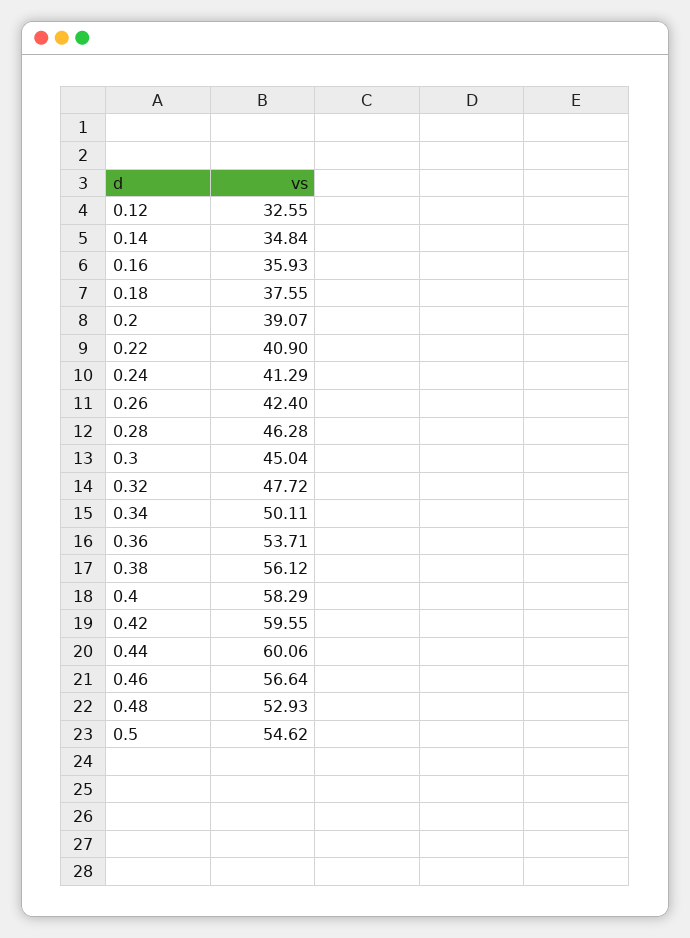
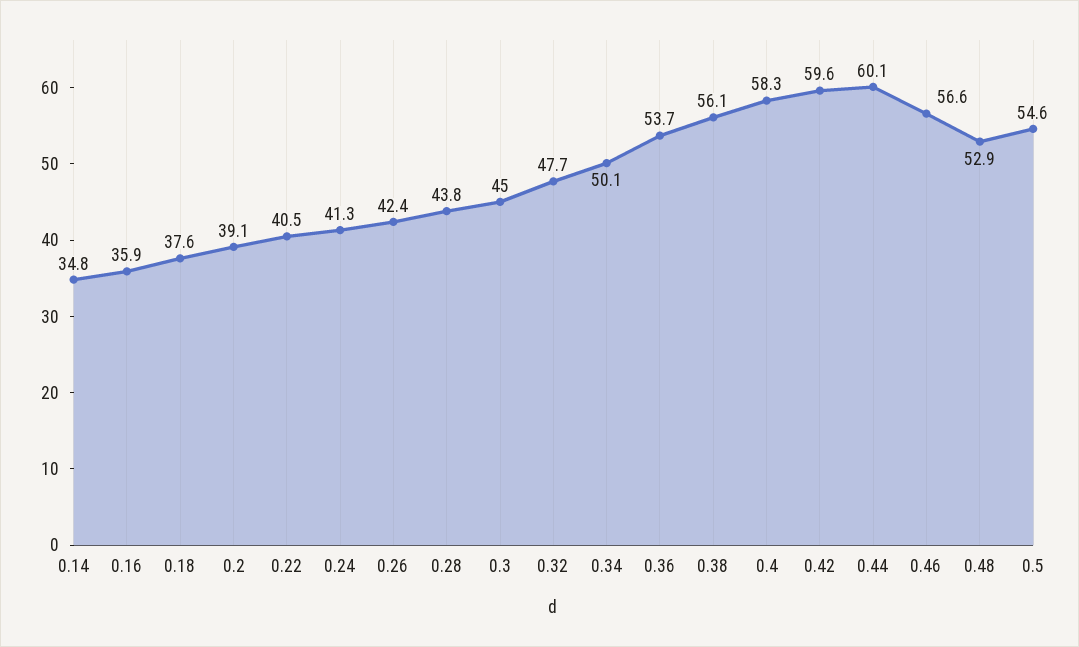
  {
-   "0.12": 32.55,
    "0.14": 34.84,
    "0.16": 35.93,
    "0.18": 37.55,
    "0.2": 39.07,
-   "0.22": 40.9,
+   "0.22": 40.5,
    "0.24": 41.29,
    "0.26": 42.4,
-   "0.28": 46.28,
+   "0.28": 43.8,
    "0.3": 45.04,
    "0.32": 47.72,
    "0.34": 50.11,
    "0.36": 53.71,
    "0.38": 56.12,
    "0.4": 58.29,
    "0.42": 59.55,
    "0.44": 60.06,
    "0.46": 56.64,
    "0.48": 52.93,
    "0.5": 54.62
  }

